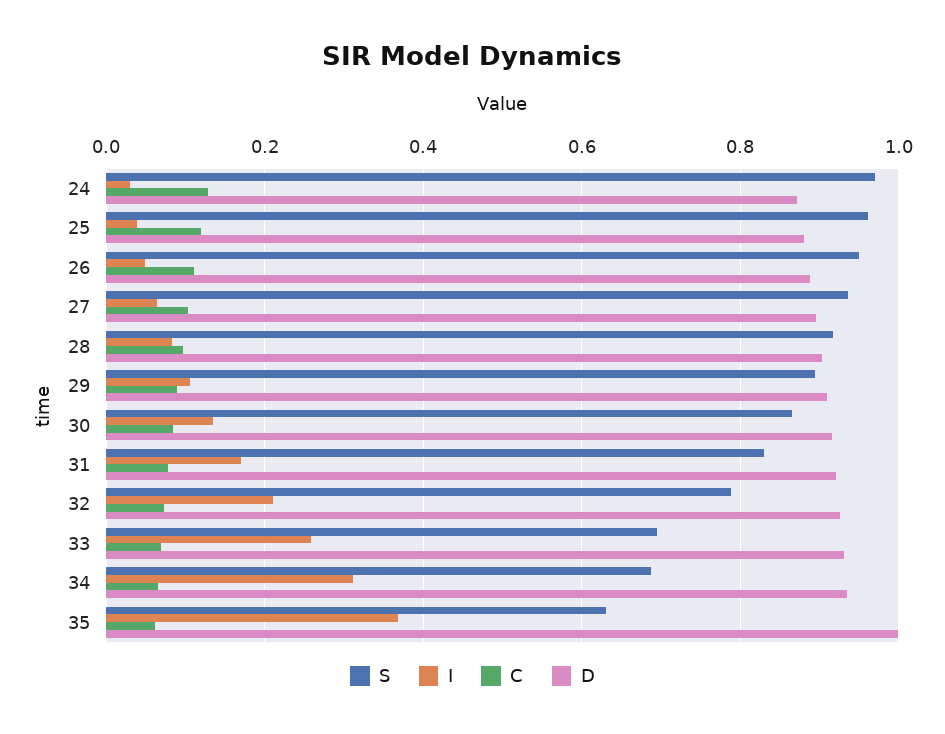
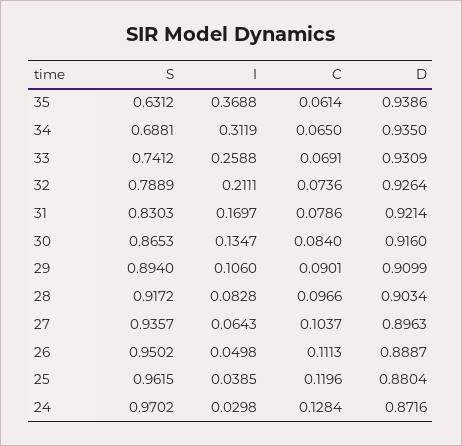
  {
    "S": {
      "24": 0.9702,
      "25": 0.9615,
      "26": 0.9502,
      "27": 0.9357,
      "28": 0.9172,
      "29": 0.894,
      "30": 0.8653,
      "31": 0.8303,
      "32": 0.7889,
-     "33": 0.7,
+     "33": 0.7412,
      "34": 0.6881,
      "35": 0.6312
    },
    "I": {
      "24": 0.0298,
      "25": 0.0385,
      "26": 0.0498,
      "27": 0.0643,
      "28": 0.0828,
      "29": 0.106,
      "30": 0.1347,
      "31": 0.1697,
      "32": 0.2111,
      "33": 0.2588,
      "34": 0.3119,
      "35": 0.3688
    },
    "C": {
      "24": 0.1284,
      "25": 0.1196,
      "26": 0.1113,
      "27": 0.1037,
      "28": 0.0966,
      "29": 0.0901,
      "30": 0.084,
      "31": 0.0786,
      "32": 0.0736,
      "33": 0.0691,
      "34": 0.065,
      "35": 0.0614
    },
    "D": {
      "24": 0.8716,
      "25": 0.8804,
      "26": 0.8887,
      "27": 0.8963,
      "28": 0.9034,
      "29": 0.9099,
      "30": 0.916,
      "31": 0.9214,
      "32": 0.9264,
      "33": 0.9309,
      "34": 0.935,
-     "35": 1
+     "35": 0.9386
    }
  }

